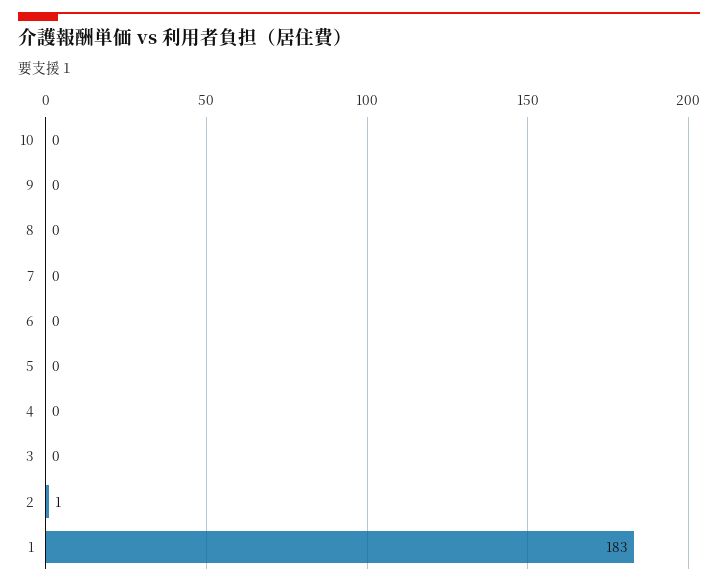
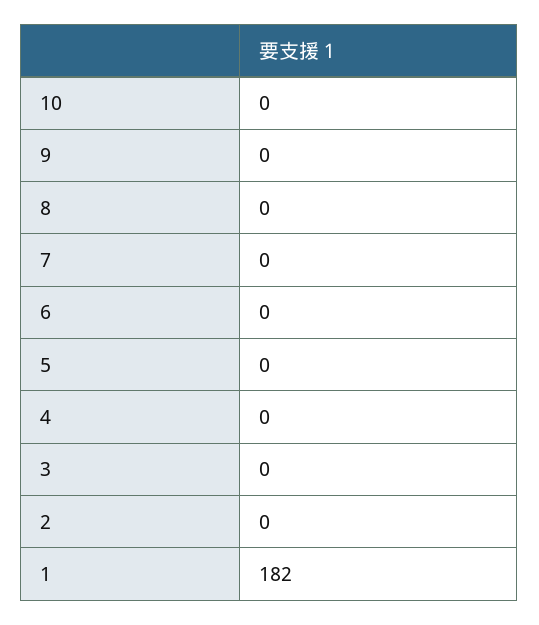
  {
    "10": 0,
    "9": 0,
    "8": 0,
    "7": 0,
    "6": 0,
    "5": 0,
    "4": 0,
    "3": 0,
-   "2": 1,
+   "2": 0,
-   "1": 183
+   "1": 182
  }

